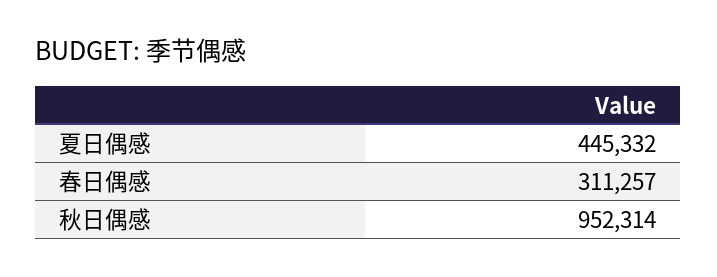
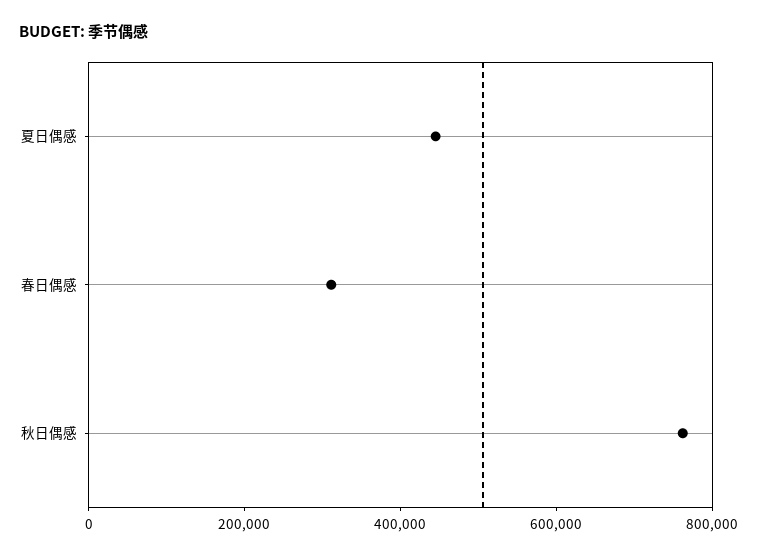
  {
    "夏日偶感": 445332,
    "春日偶感": 311257,
-   "秋日偶感": 952314
+   "秋日偶感": 750000
  }

